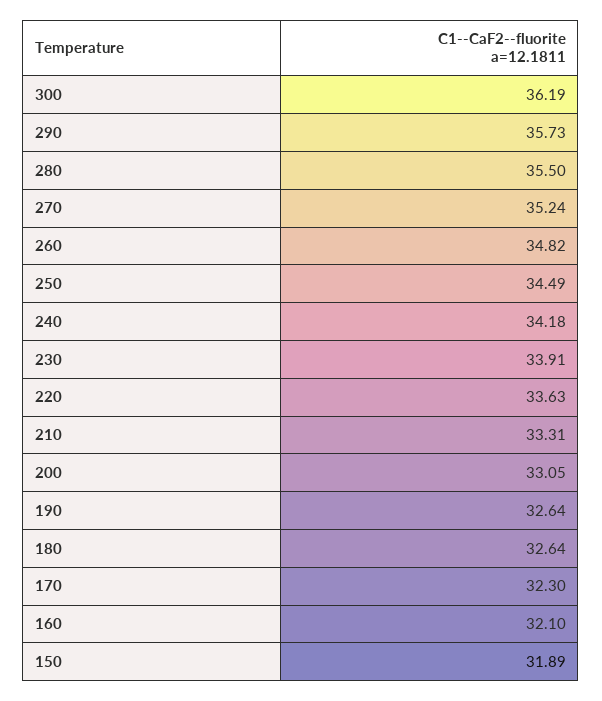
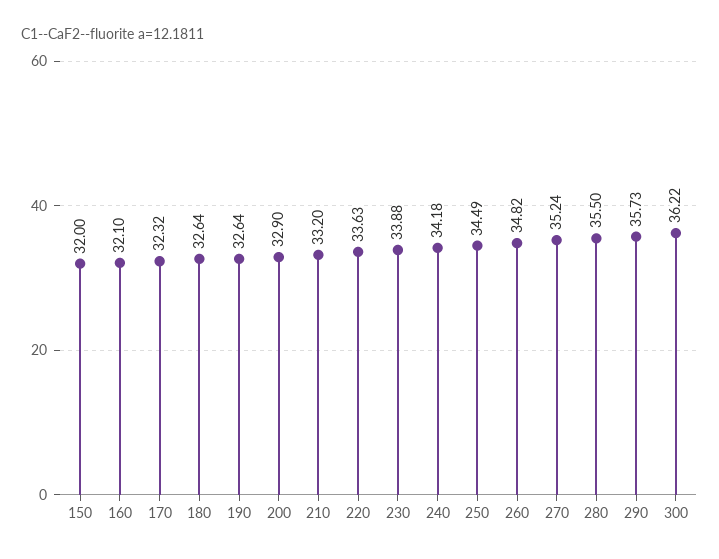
  {
-   "300": 36.19,
+   "300": 36.22,
    "290": 35.73,
    "280": 35.5,
    "270": 35.24,
    "260": 34.82,
    "250": 34.49,
    "240": 34.18,
-   "230": 33.91,
+   "230": 33.88,
    "220": 33.63,
-   "210": 33.31,
+   "210": 33.2,
-   "200": 33.05,
+   "200": 32.9,
    "190": 32.64,
    "180": 32.64,
-   "170": 32.3,
+   "170": 32.32,
    "160": 32.1,
-   "150": 31.89
+   "150": 32
  }

